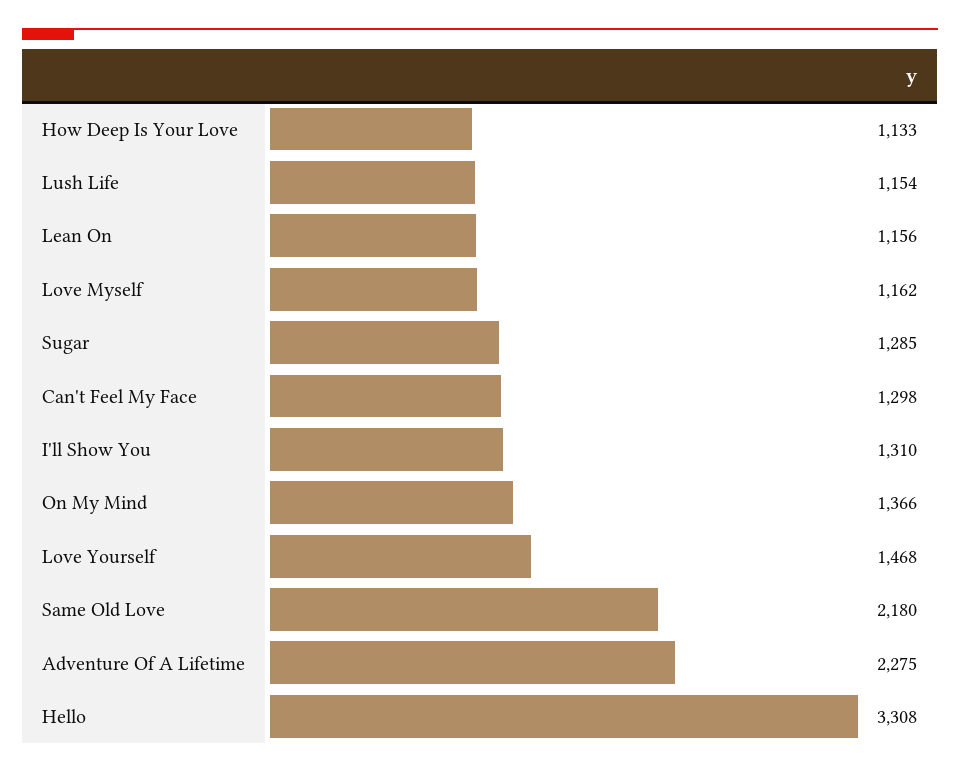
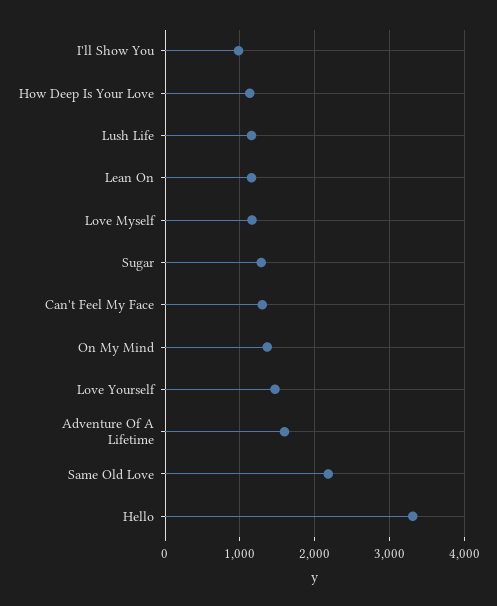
  {
    "How Deep Is Your Love": 1133,
    "Lush Life": 1154,
    "Lean On": 1156,
    "Love Myself": 1162,
    "Sugar": 1285,
    "Can't Feel My Face": 1298,
-   "I'll Show You": 1310,
+   "I'll Show You": 1000,
    "On My Mind": 1366,
    "Love Yourself": 1468,
    "Same Old Love": 2180,
-   "Adventure Of A Lifetime": 2275,
+   "Adventure Of A Lifetime": 1600,
    "Hello": 3308
  }

